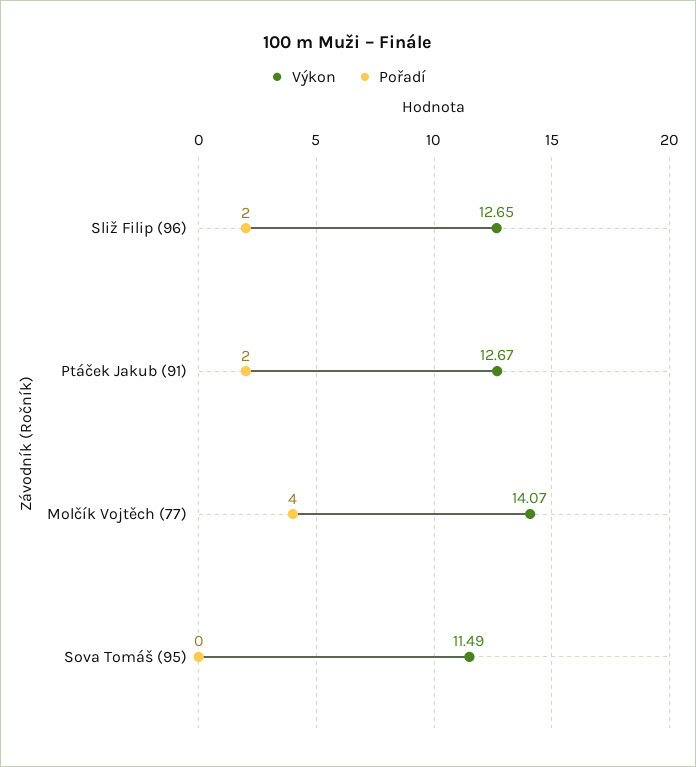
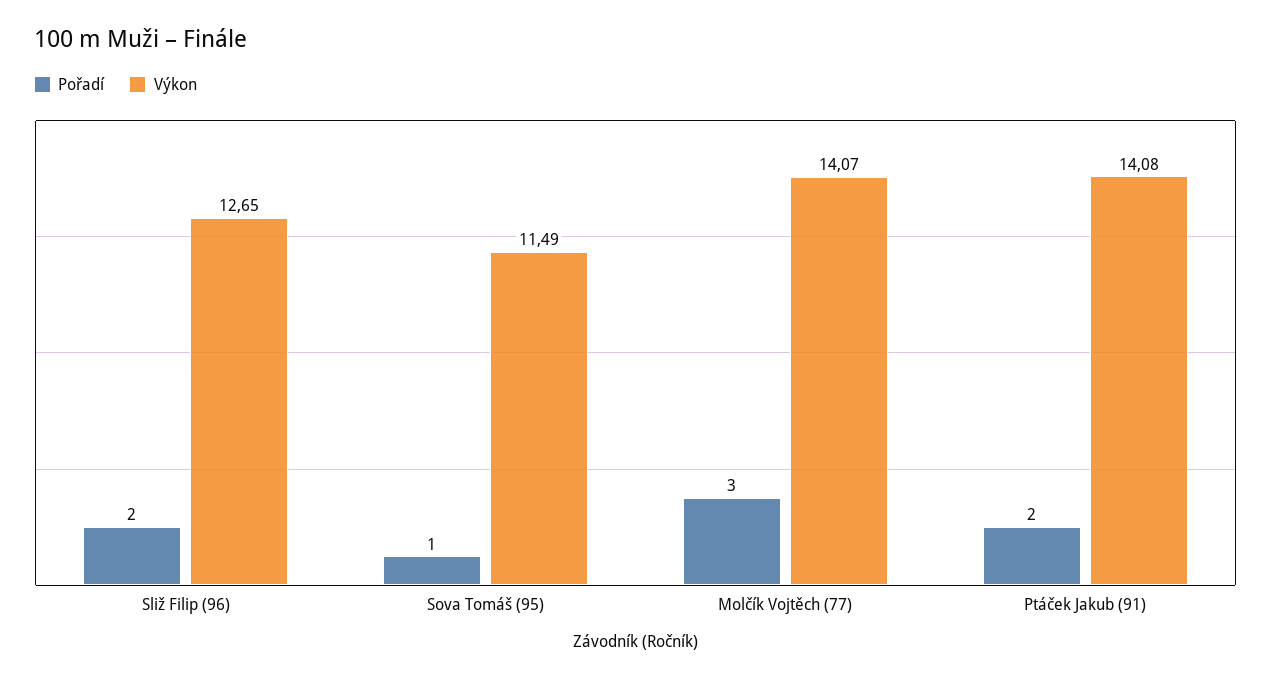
  {
    "Výkon": {
      "Sliž Filip (96)": 12.65,
-     "Ptáček Jakub (91)": 12.67,
+     "Ptáček Jakub (91)": 14.08,
      "Molčík Vojtěch (77)": 14.07,
      "Sova Tomáš (95)": 11.49
    },
    "Pořadí": {
      "Sliž Filip (96)": 2,
      "Ptáček Jakub (91)": 2,
-     "Molčík Vojtěch (77)": 4,
+     "Molčík Vojtěch (77)": 3,
-     "Sova Tomáš (95)": 0
+     "Sova Tomáš (95)": 1
    }
  }

